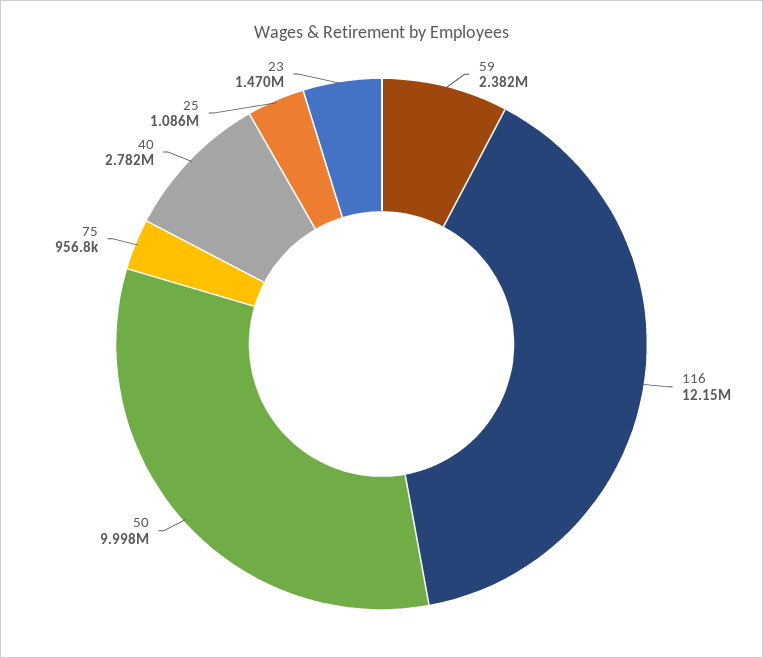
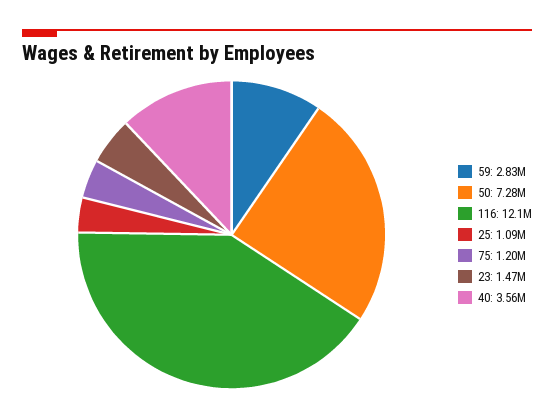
  {
-   "59": 2382000,
+   "59": 2830000,
    "116": 12150000,
-   "50": 9998000,
+   "50": 7280000,
-   "75": 956800,
+   "75": 1200000,
-   "40": 2782000,
+   "40": 3560000,
    "25": 1086000,
    "23": 1470000
  }

